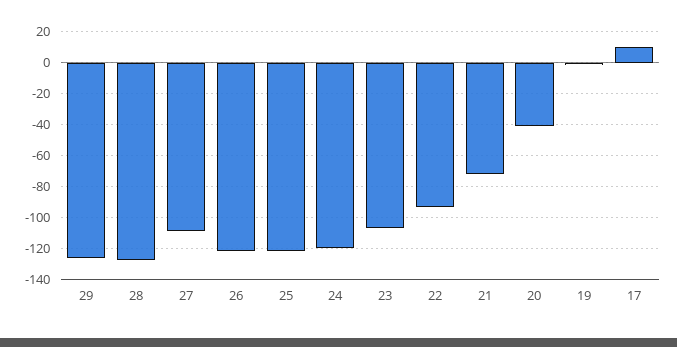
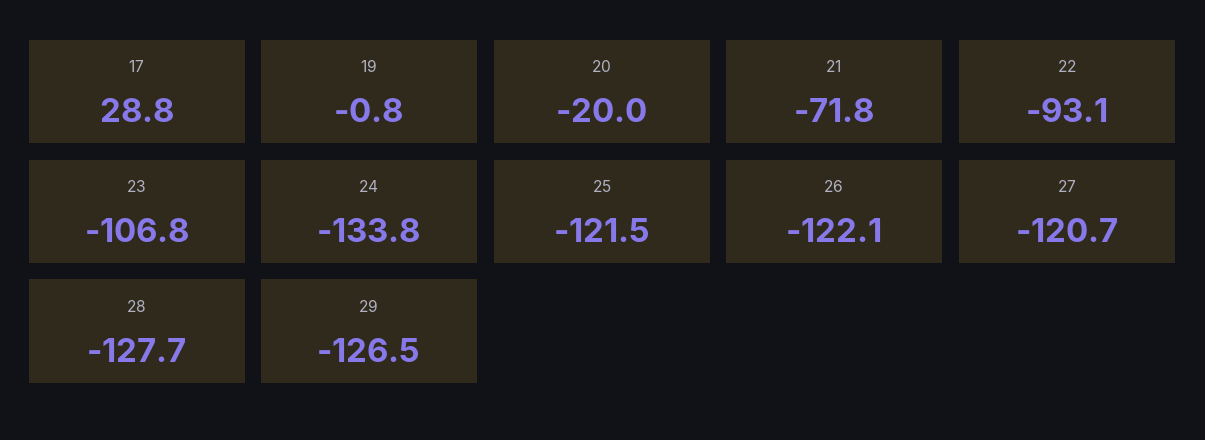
  {
    "29": -126.5,
    "28": -127.7,
-   "27": -110,
+   "27": -120.7,
    "26": -122.1,
    "25": -121.5,
-   "24": -120,
+   "24": -133.8,
    "23": -106.8,
    "22": -93.1,
    "21": -71.8,
-   "20": -40,
+   "20": -20,
    "19": -0.8,
-   "17": 10
+   "17": 28.8
  }

